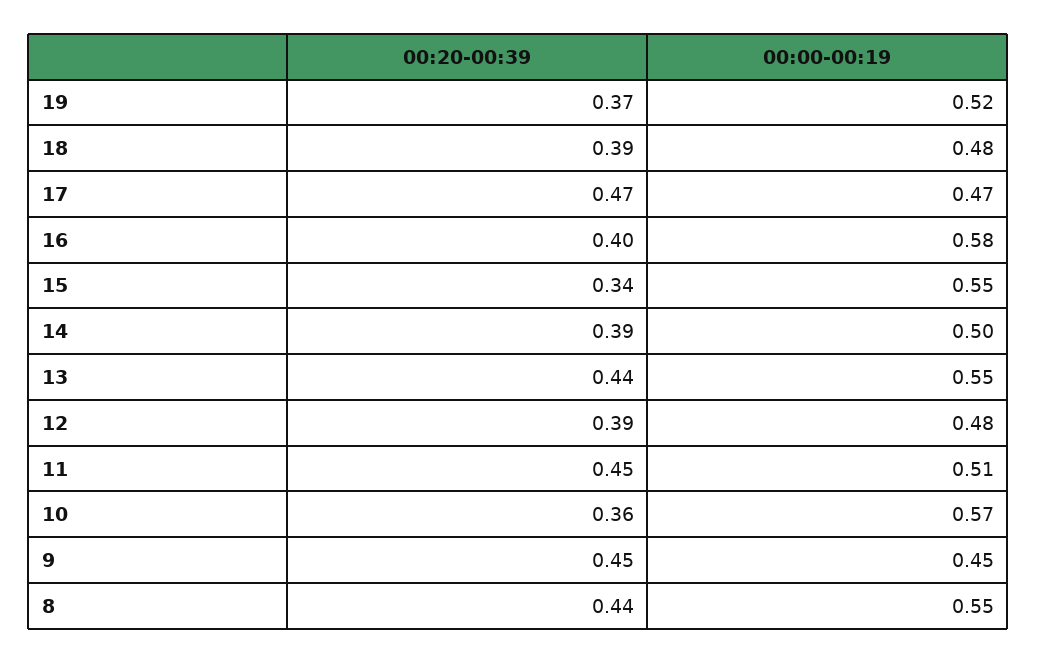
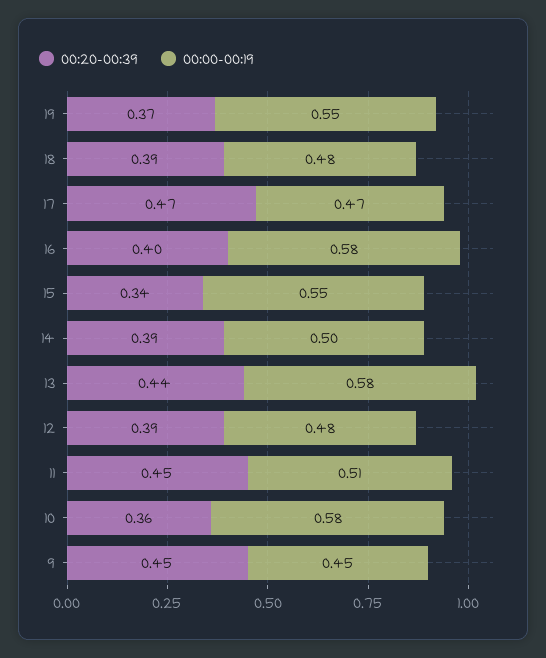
  {
    "00:20-00:39": {
      "19": 0.37,
      "18": 0.39,
      "17": 0.47,
      "16": 0.4,
      "15": 0.34,
      "14": 0.39,
      "13": 0.44,
      "12": 0.39,
      "11": 0.45,
      "10": 0.36,
-     "9": 0.45,
+     "9": 0.45
-     "8": 0.44
    },
    "00:00-00:19": {
-     "19": 0.52,
+     "19": 0.55,
      "18": 0.48,
      "17": 0.47,
      "16": 0.58,
      "15": 0.55,
      "14": 0.5,
-     "13": 0.55,
+     "13": 0.58,
      "12": 0.48,
      "11": 0.51,
-     "10": 0.57,
+     "10": 0.58,
-     "9": 0.45,
+     "9": 0.45
-     "8": 0.55
    }
  }

